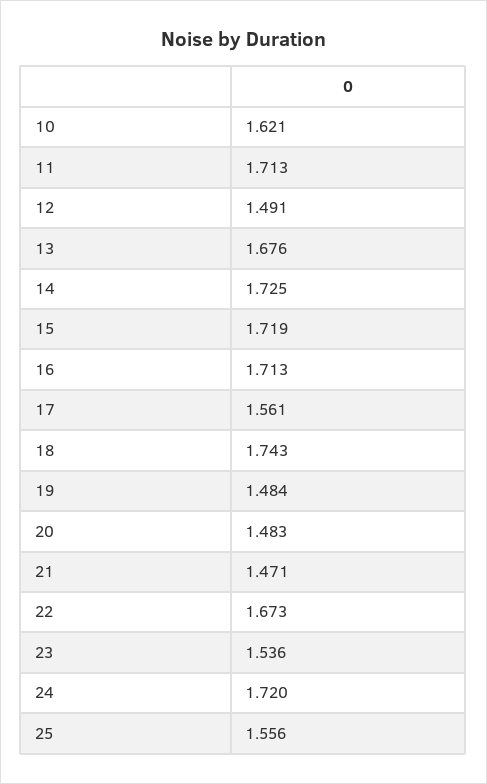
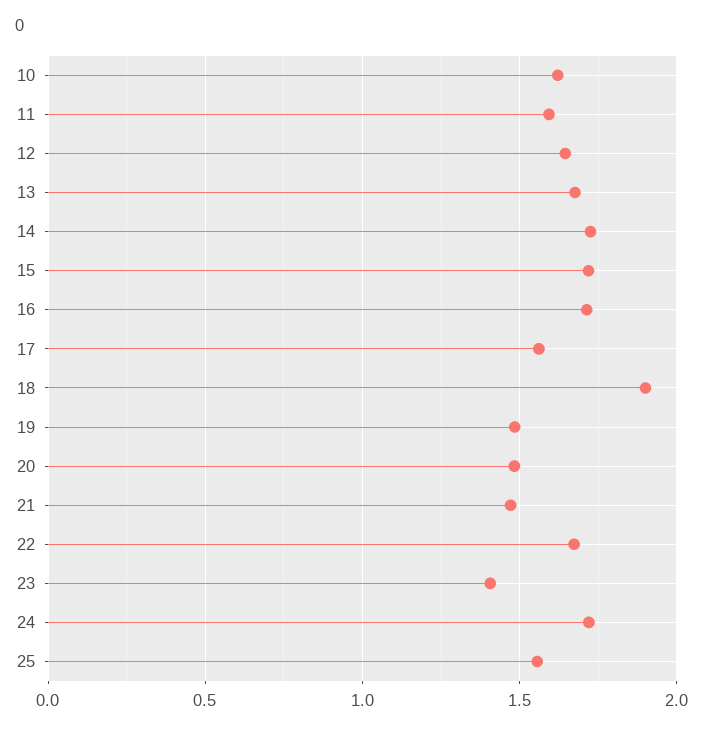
  {
    "10": 1.621,
-   "11": 1.713,
+   "11": 1.6,
-   "12": 1.491,
+   "12": 1.65,
    "13": 1.676,
    "14": 1.725,
    "15": 1.719,
    "16": 1.713,
    "17": 1.561,
-   "18": 1.743,
+   "18": 1.9,
    "19": 1.484,
    "20": 1.483,
    "21": 1.471,
    "22": 1.673,
-   "23": 1.536,
+   "23": 1.4,
    "24": 1.72,
    "25": 1.556
  }

